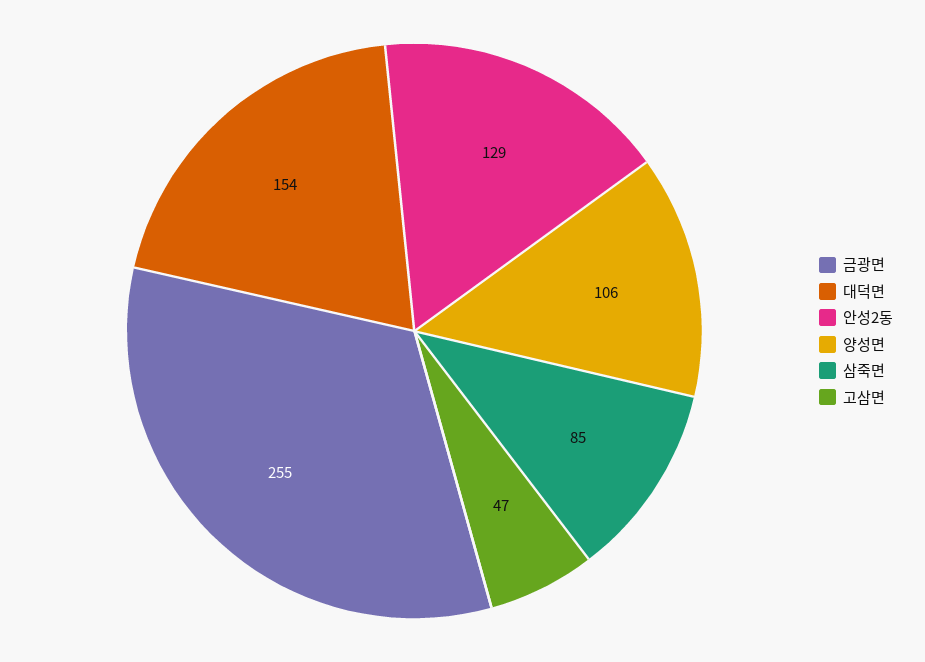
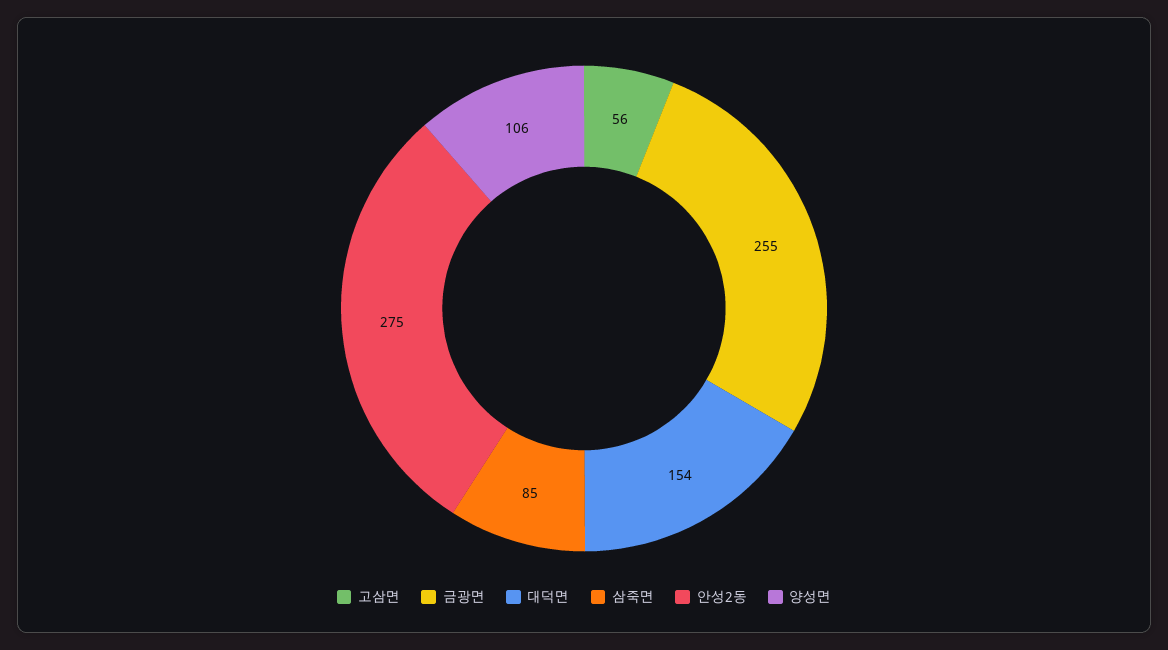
  {
    "금광면": 255,
    "대덕면": 154,
-   "안성2동": 129,
+   "안성2동": 275,
    "양성면": 106,
    "삼죽면": 85,
-   "고삼면": 47
+   "고삼면": 56
  }

